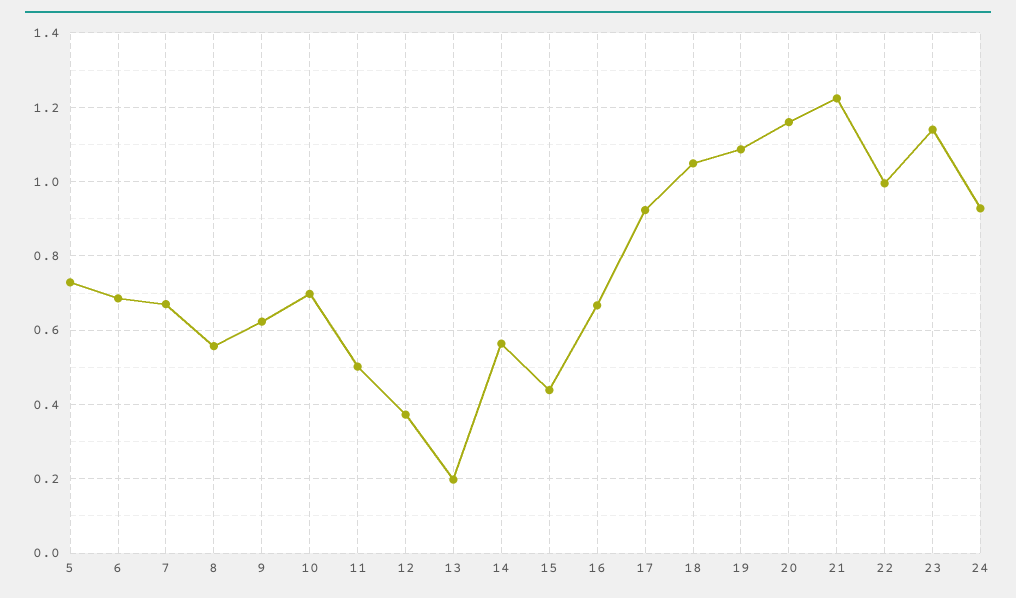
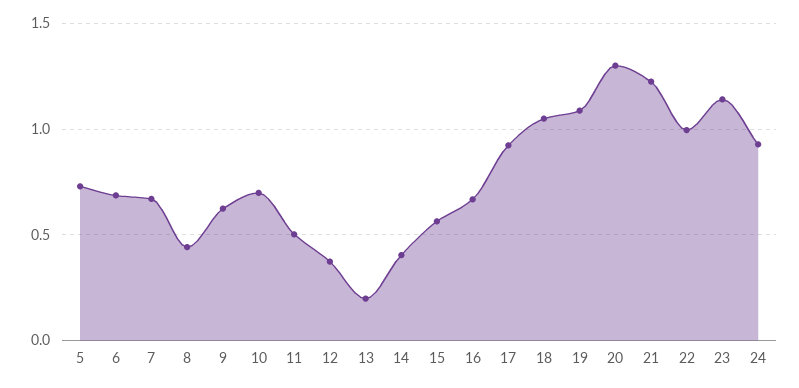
  {
    "5": 0.72,
    "6": 0.68,
    "7": 0.68,
-   "8": 0.56,
+   "8": 0.45,
    "9": 0.62,
    "10": 0.7,
    "11": 0.5,
    "12": 0.38,
    "13": 0.2,
-   "14": 0.56,
+   "14": 0.4,
-   "15": 0.44,
+   "15": 0.55,
    "16": 0.66,
    "17": 0.92,
    "18": 1.04,
    "19": 1.08,
-   "20": 1.16,
+   "20": 1.3,
    "21": 1.22,
    "22": 1,
    "23": 1.14,
    "24": 0.92
  }

